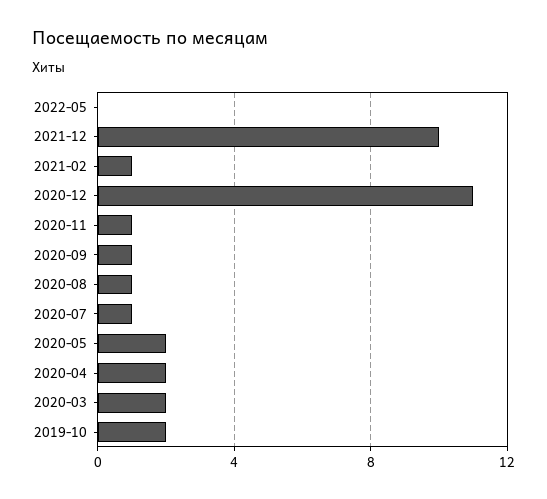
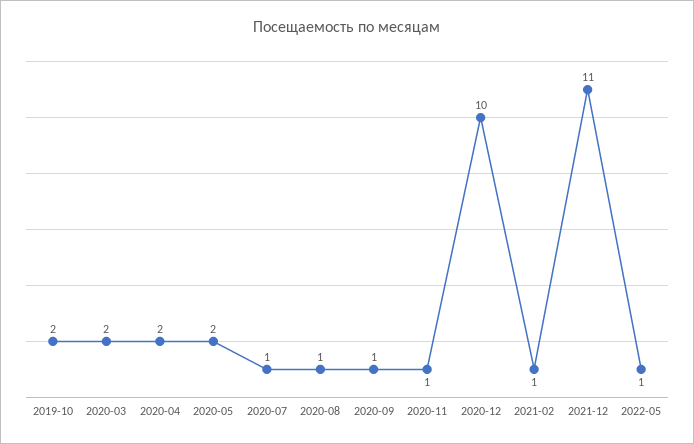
  {
-   "2022-05": 0,
+   "2022-05": 1,
-   "2021-12": 10,
+   "2021-12": 11,
    "2021-02": 1,
-   "2020-12": 11,
+   "2020-12": 10,
    "2020-11": 1,
    "2020-09": 1,
    "2020-08": 1,
    "2020-07": 1,
    "2020-05": 2,
    "2020-04": 2,
    "2020-03": 2,
    "2019-10": 2
  }

